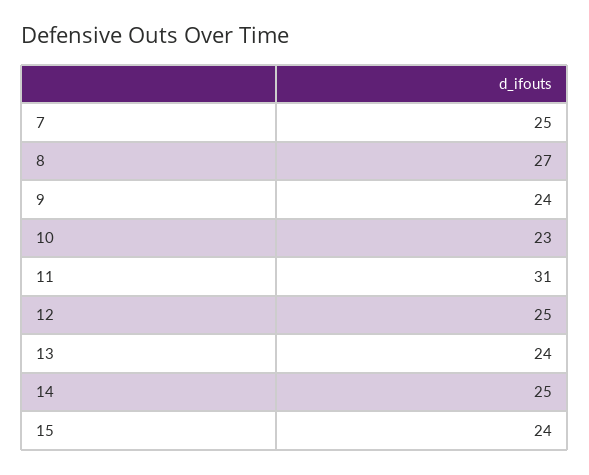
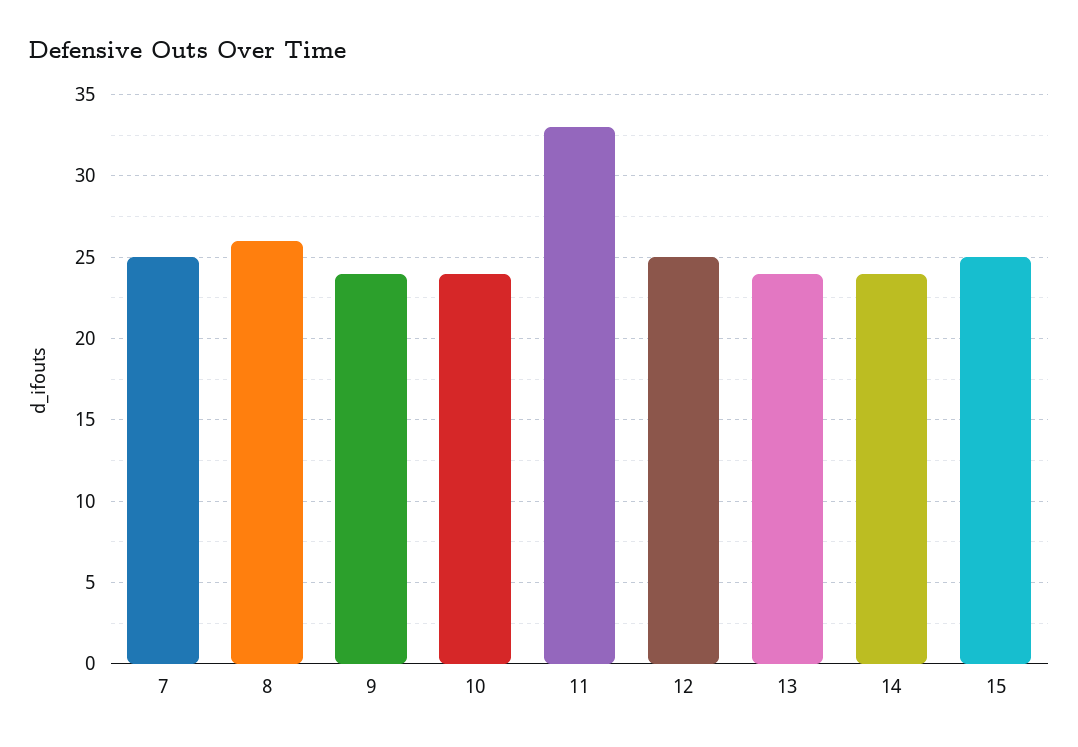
  {
    "7": 25,
-   "8": 27,
+   "8": 26,
    "9": 24,
-   "10": 23,
+   "10": 24,
-   "11": 31,
+   "11": 33,
    "12": 25,
    "13": 24,
-   "14": 25,
+   "14": 24,
-   "15": 24
+   "15": 25
  }

